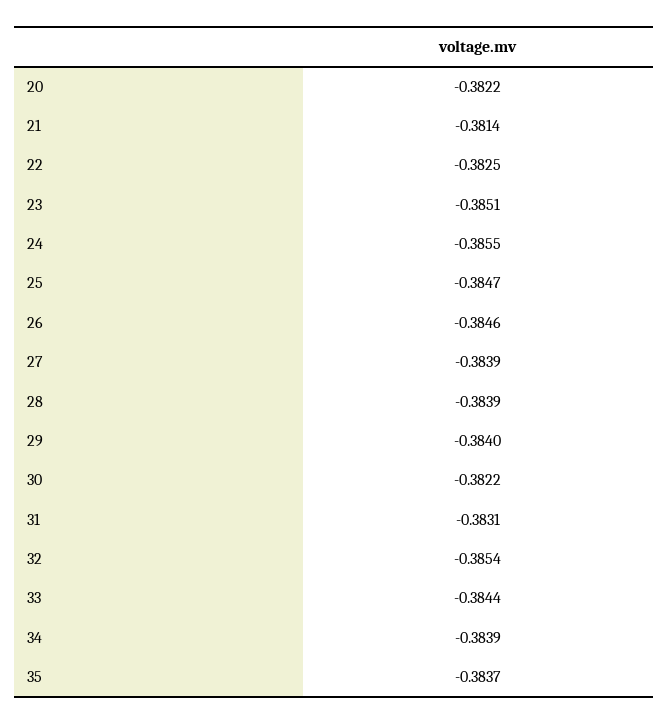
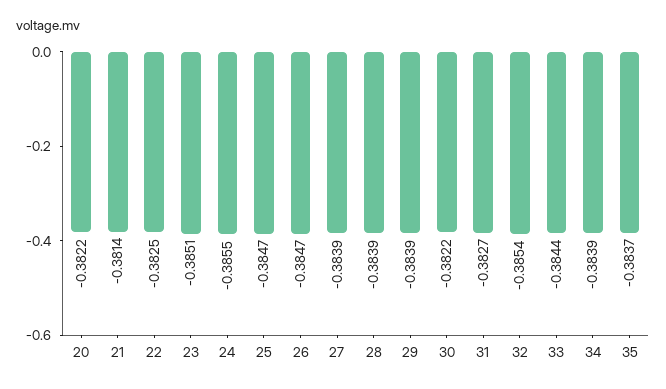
  {
    "20": -0.3822,
    "21": -0.3814,
    "22": -0.3825,
    "23": -0.3851,
    "24": -0.3855,
    "25": -0.3847,
-   "26": -0.3846,
+   "26": -0.3847,
    "27": -0.3839,
    "28": -0.3839,
-   "29": -0.384,
+   "29": -0.3839,
    "30": -0.3822,
-   "31": -0.3831,
+   "31": -0.3827,
    "32": -0.3854,
    "33": -0.3844,
    "34": -0.3839,
    "35": -0.3837
  }

